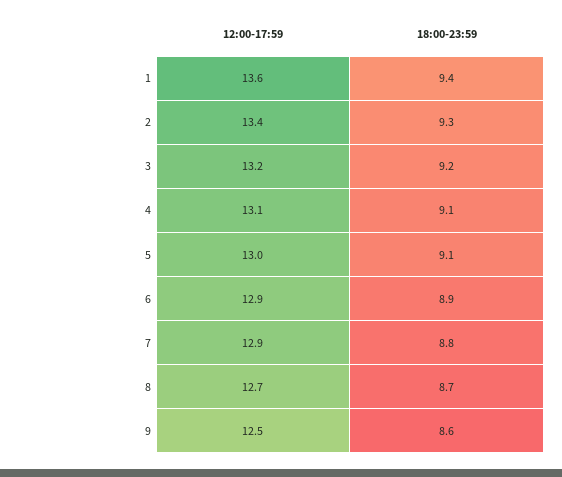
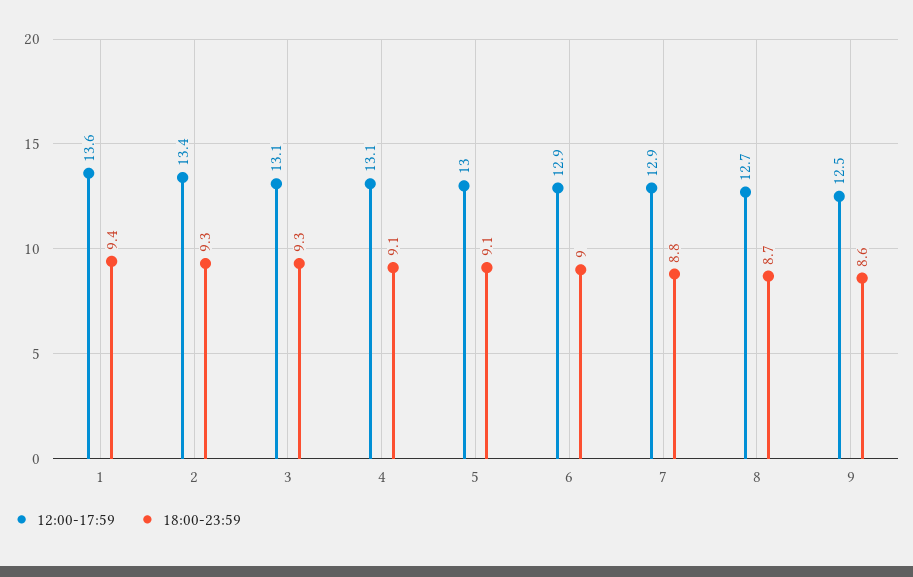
  {
    "12:00-17:59": {
      "1": 13.6,
      "2": 13.4,
-     "3": 13.2,
+     "3": 13.1,
      "4": 13.1,
      "5": 13,
      "6": 12.9,
      "7": 12.9,
      "8": 12.7,
      "9": 12.5
    },
    "18:00-23:59": {
      "1": 9.4,
      "2": 9.3,
-     "3": 9.2,
+     "3": 9.3,
      "4": 9.1,
      "5": 9.1,
-     "6": 8.9,
+     "6": 9,
      "7": 8.8,
      "8": 8.7,
      "9": 8.6
    }
  }

